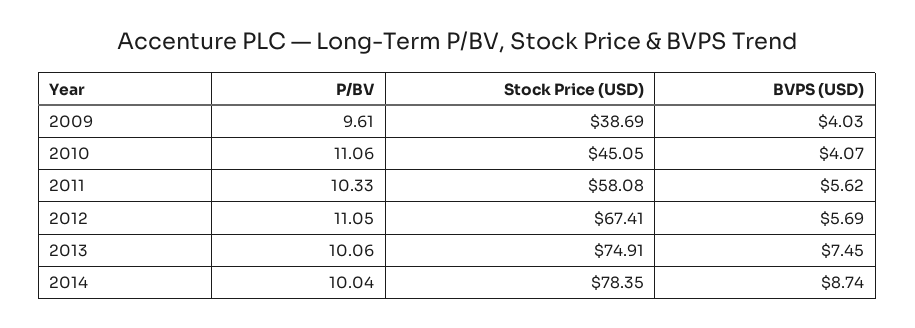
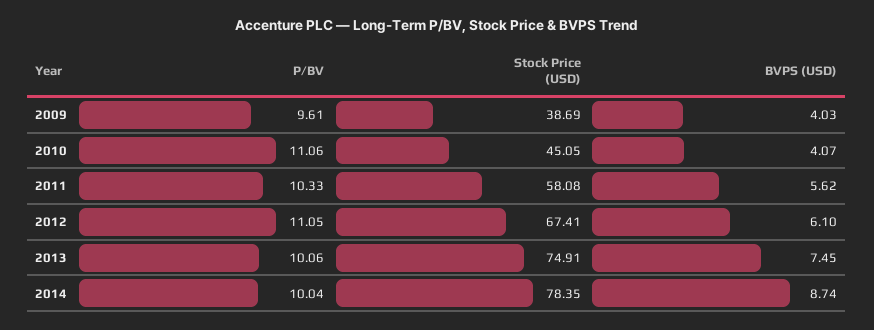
  {
    "P/BV": {
      "2009": 9.61,
      "2010": 11.06,
      "2011": 10.33,
      "2012": 11.05,
      "2013": 10.06,
      "2014": 10.04
    },
    "Stock Price (USD)": {
      "2009": 38.69,
      "2010": 45.05,
      "2011": 58.08,
      "2012": 67.41,
      "2013": 74.91,
      "2014": 78.35
    },
    "BVPS (USD)": {
      "2009": 4.03,
      "2010": 4.07,
      "2011": 5.62,
-     "2012": 5.69,
+     "2012": 6.1,
      "2013": 7.45,
      "2014": 8.74
    }
  }

